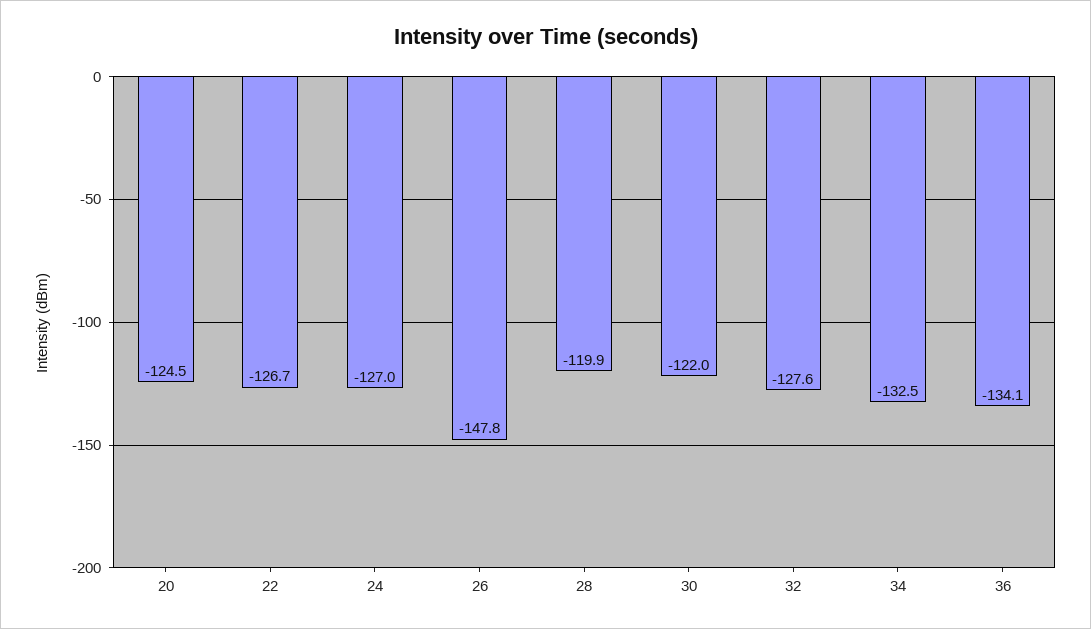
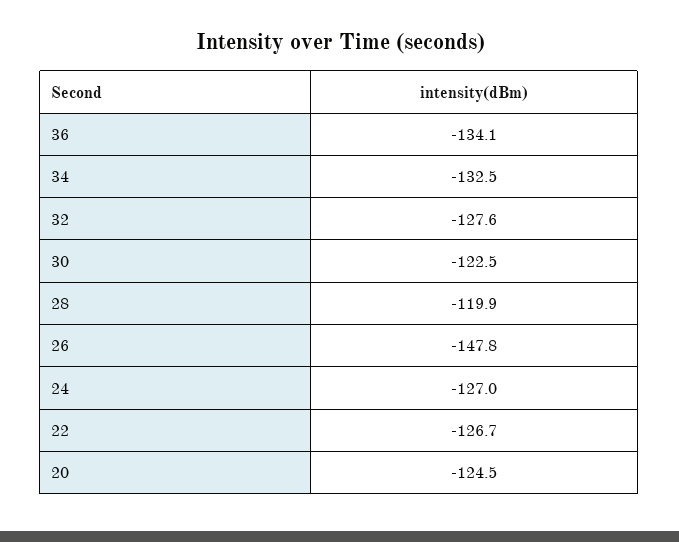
  {
    "20": -124.5,
    "22": -126.7,
    "24": -127,
    "26": -147.8,
    "28": -119.9,
-   "30": -122,
+   "30": -122.5,
    "32": -127.6,
    "34": -132.5,
    "36": -134.1
  }

